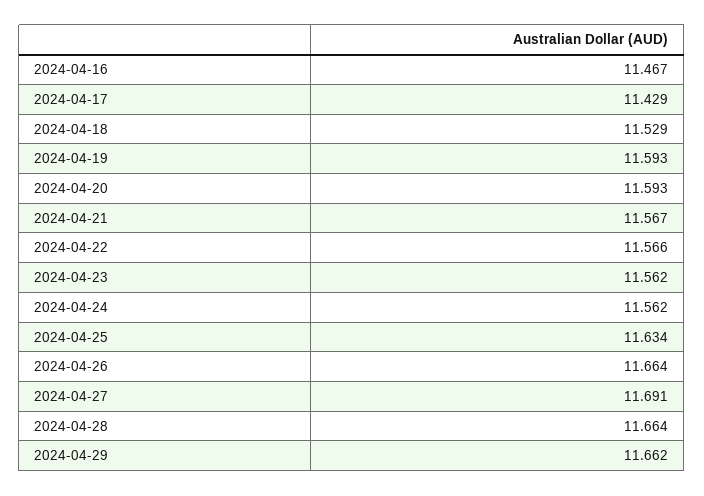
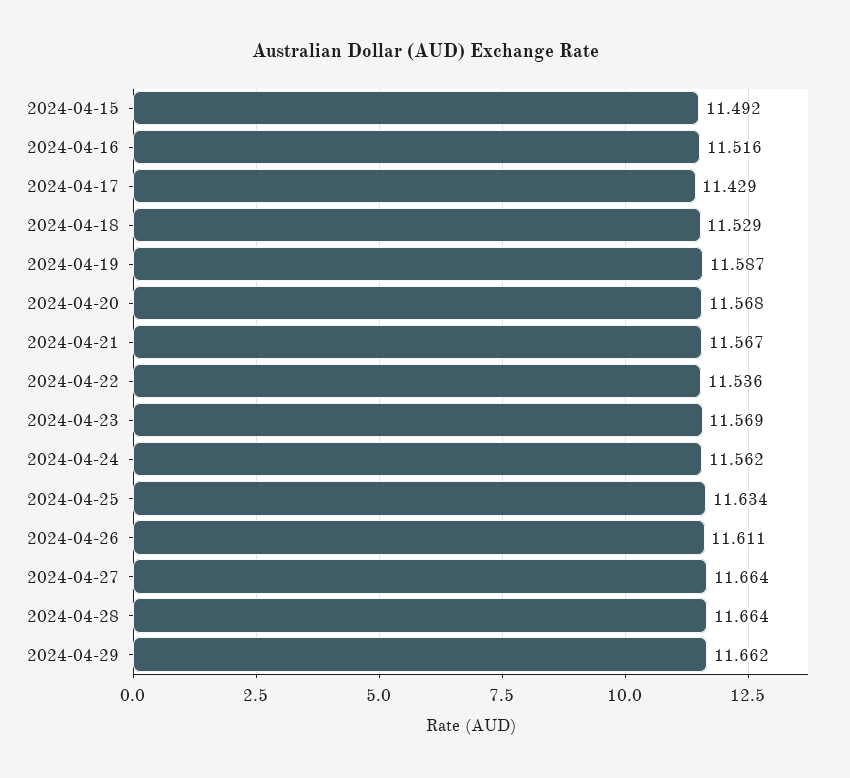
  {
-   "2024-04-16": 11.467,
+   "2024-04-16": 11.516,
    "2024-04-17": 11.429,
    "2024-04-18": 11.529,
-   "2024-04-19": 11.593,
+   "2024-04-19": 11.587,
-   "2024-04-20": 11.593,
+   "2024-04-20": 11.568,
    "2024-04-21": 11.567,
-   "2024-04-22": 11.566,
+   "2024-04-22": 11.536,
-   "2024-04-23": 11.562,
+   "2024-04-23": 11.569,
    "2024-04-24": 11.562,
    "2024-04-25": 11.634,
-   "2024-04-26": 11.664,
+   "2024-04-26": 11.611,
-   "2024-04-27": 11.691,
+   "2024-04-27": 11.664,
    "2024-04-28": 11.664,
-   "2024-04-29": 11.662
+   "2024-04-29": 11.662,
+   "2024-04-15": 11.492
  }

